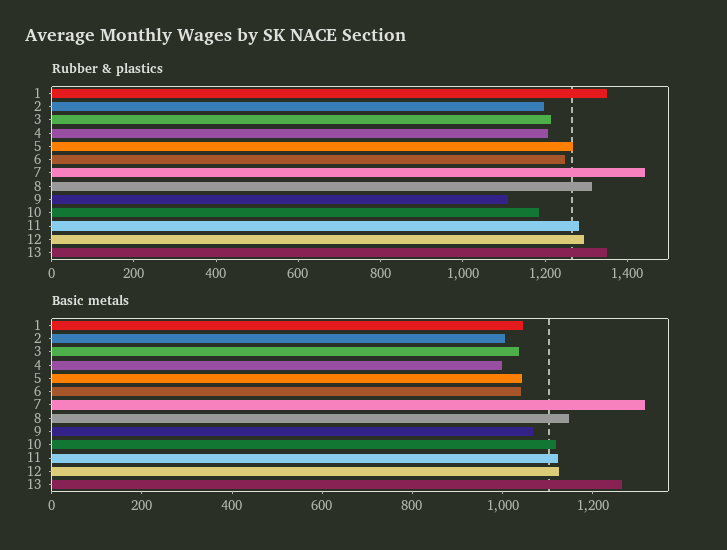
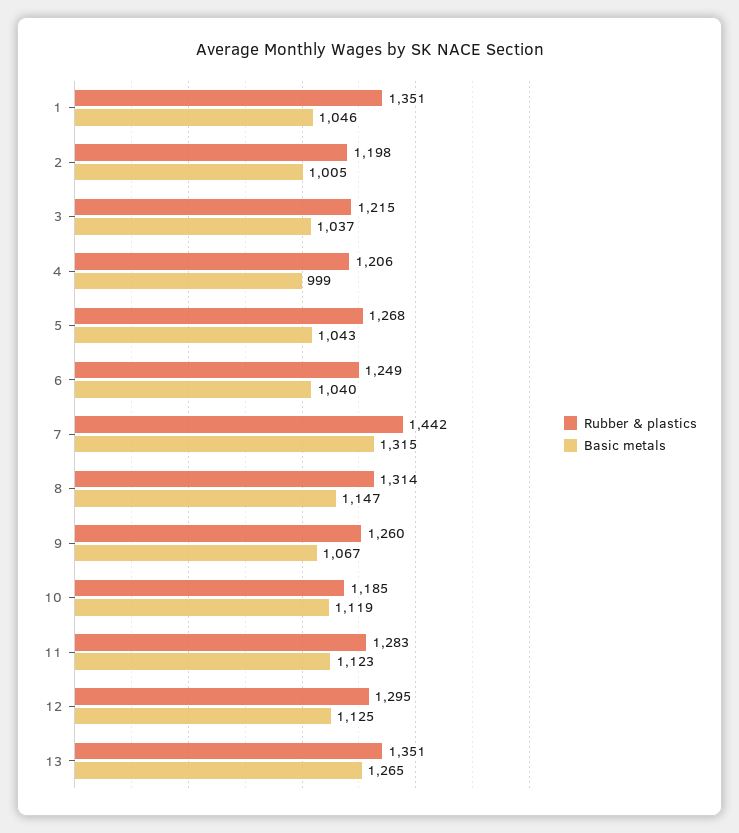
  {
    "Rubber & plastics": {
      "1": 1351,
      "2": 1198,
      "3": 1215,
      "4": 1206,
      "5": 1268,
      "6": 1249,
      "7": 1442,
      "8": 1314,
-     "9": 1100,
+     "9": 1260,
      "10": 1185,
      "11": 1283,
      "12": 1295,
      "13": 1351
    },
    "Basic metals": {
      "1": 1046,
      "2": 1005,
      "3": 1037,
      "4": 999,
      "5": 1043,
      "6": 1040,
      "7": 1315,
      "8": 1147,
      "9": 1067,
      "10": 1119,
      "11": 1123,
      "12": 1125,
      "13": 1265
    }
  }

